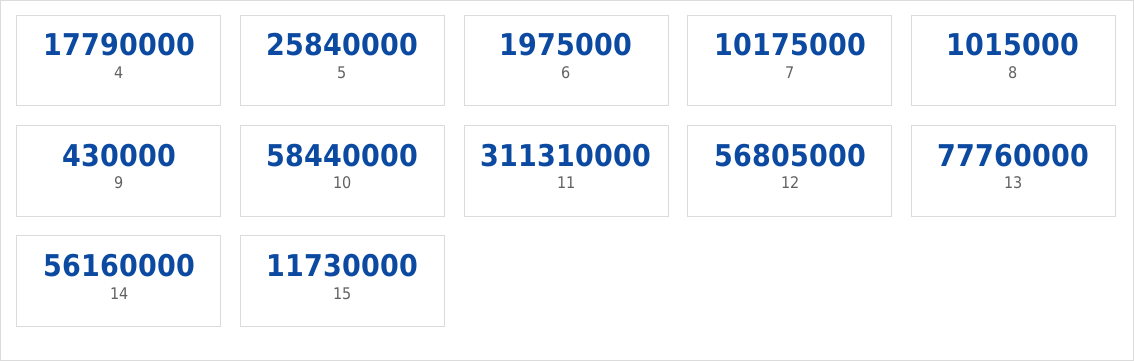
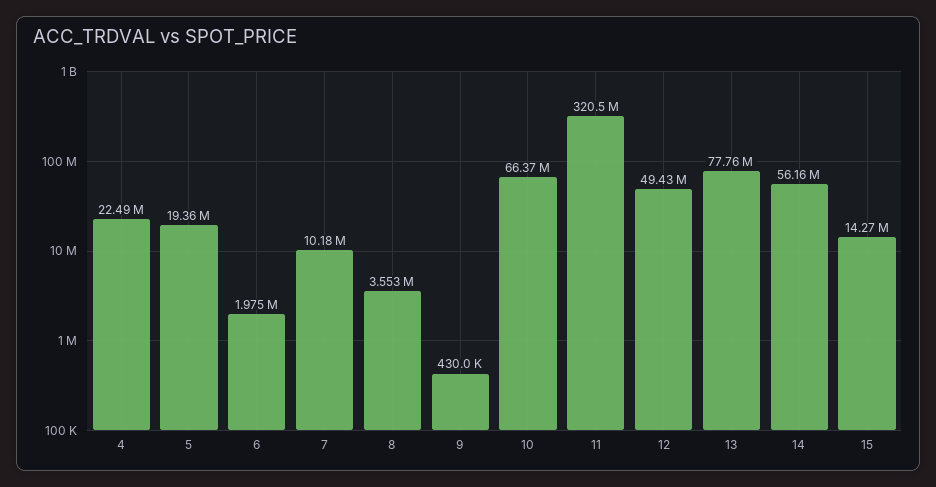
  {
-   "4": 17790000,
+   "4": 22490000,
-   "5": 25840000,
+   "5": 19360000,
    "6": 1975000,
    "7": 10175000,
-   "8": 1015000,
+   "8": 3553000,
    "9": 430000,
-   "10": 58440000,
+   "10": 66370000,
-   "11": 311310000,
+   "11": 320500000,
-   "12": 56805000,
+   "12": 49430000,
    "13": 77760000,
    "14": 56160000,
-   "15": 11730000
+   "15": 14270000
  }

